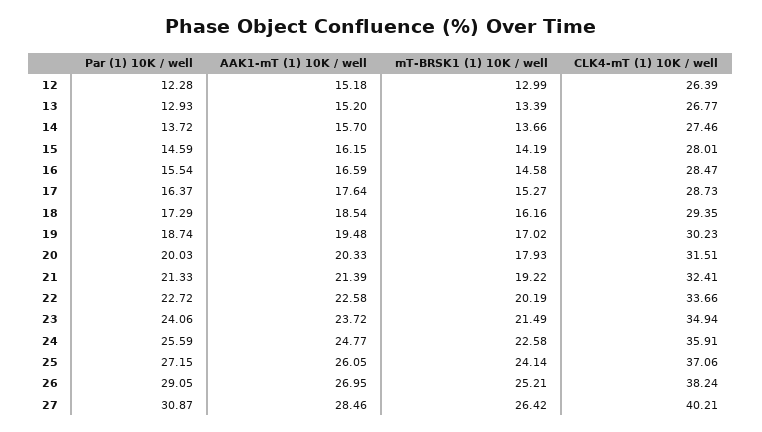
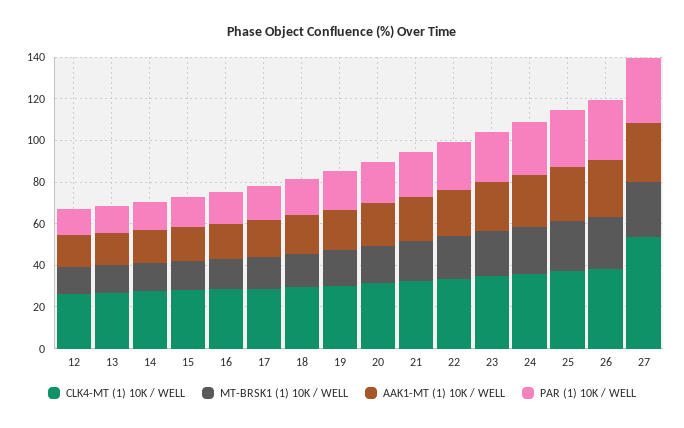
  {
    "Par (1) 10K / well": {
      "12": 12.28,
      "13": 12.93,
      "14": 13.72,
      "15": 14.59,
      "16": 15.54,
      "17": 16.37,
      "18": 17.29,
      "19": 18.74,
      "20": 20.03,
      "21": 21.33,
      "22": 22.72,
      "23": 24.06,
      "24": 25.59,
      "25": 27.15,
      "26": 29.05,
      "27": 30.87
    },
    "AAK1-mT (1) 10K / well": {
      "12": 15.18,
      "13": 15.2,
      "14": 15.7,
      "15": 16.15,
      "16": 16.59,
      "17": 17.64,
      "18": 18.54,
      "19": 19.48,
      "20": 20.33,
      "21": 21.39,
      "22": 22.58,
      "23": 23.72,
      "24": 24.77,
      "25": 26.05,
      "26": 26.95,
      "27": 28.46
    },
    "mT-BRSK1 (1) 10K / well": {
      "12": 12.99,
      "13": 13.39,
      "14": 13.66,
      "15": 14.19,
      "16": 14.58,
      "17": 15.27,
      "18": 16.16,
      "19": 17.02,
      "20": 17.93,
      "21": 19.22,
      "22": 20.19,
      "23": 21.49,
      "24": 22.58,
      "25": 24.14,
      "26": 25.21,
      "27": 26.42
    },
    "CLK4-mT (1) 10K / well": {
      "12": 26.39,
      "13": 26.77,
      "14": 27.46,
      "15": 28.01,
      "16": 28.47,
      "17": 28.73,
      "18": 29.35,
      "19": 30.23,
      "20": 31.51,
      "21": 32.41,
      "22": 33.66,
      "23": 34.94,
      "24": 35.91,
      "25": 37.06,
      "26": 38.24,
-     "27": 40.21
+     "27": 55
    }
  }

